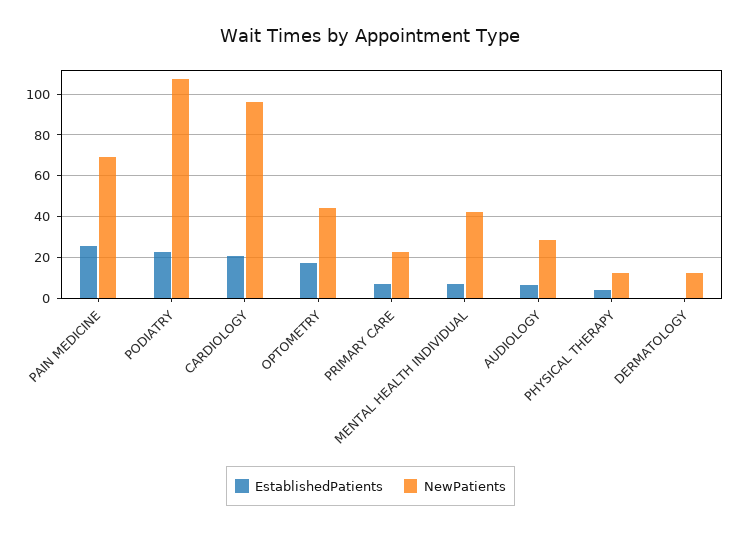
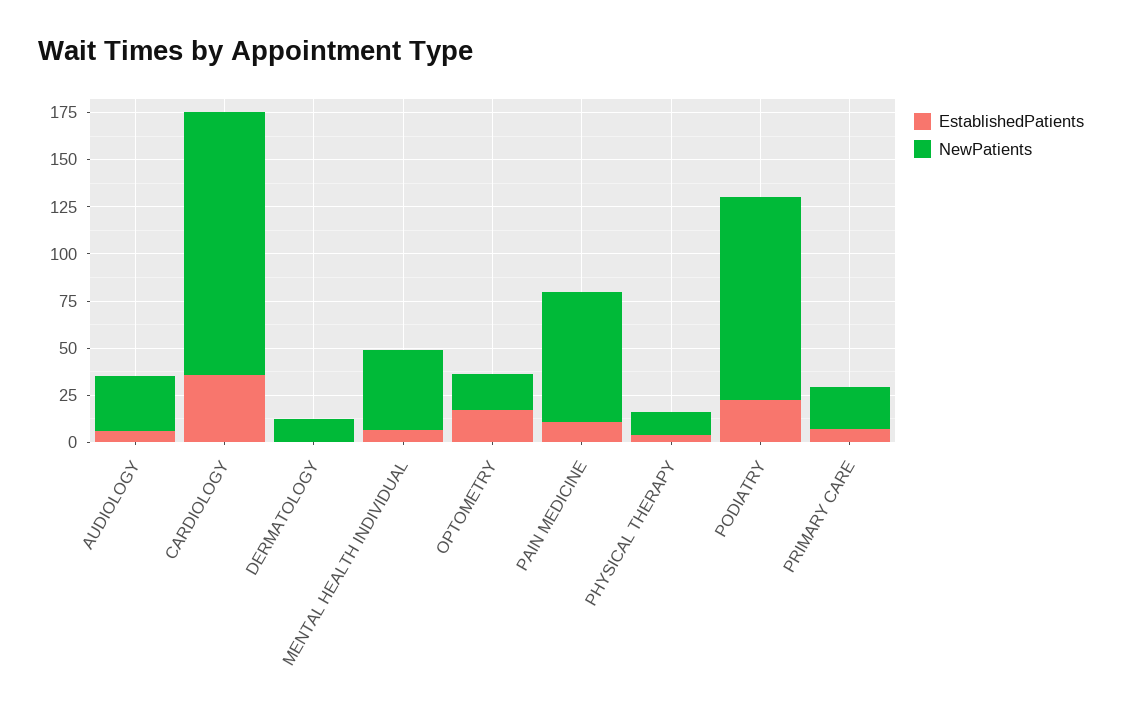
  {
    "EstablishedPatients": {
-     "PAIN MEDICINE": 25,
+     "PAIN MEDICINE": 10,
      "PODIATRY": 25,
-     "CARDIOLOGY": 20,
+     "CARDIOLOGY": 35,
      "OPTOMETRY": 15,
      "PRIMARY CARE": 5,
      "MENTAL HEALTH INDIVIDUAL": 5,
      "AUDIOLOGY": 5,
      "PHYSICAL THERAPY": 5,
      "DERMATOLOGY": 0
    },
    "NewPatients": {
      "PAIN MEDICINE": 70,
      "PODIATRY": 110,
-     "CARDIOLOGY": 95,
+     "CARDIOLOGY": 140,
-     "OPTOMETRY": 45,
+     "OPTOMETRY": 20,
      "PRIMARY CARE": 25,
      "MENTAL HEALTH INDIVIDUAL": 40,
      "AUDIOLOGY": 30,
      "PHYSICAL THERAPY": 15,
      "DERMATOLOGY": 10
    }
  }

